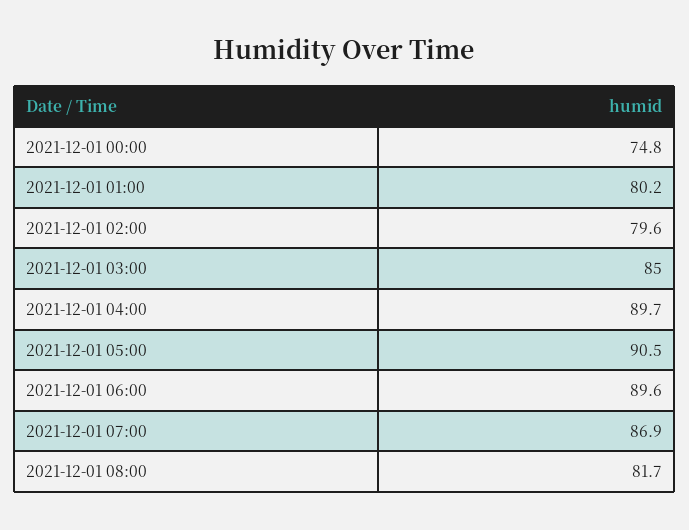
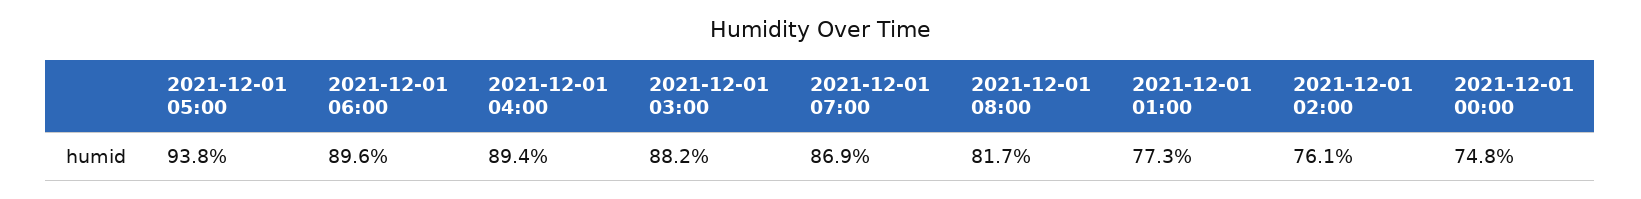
  {
    "2021-12-01 00:00": 74.8,
-   "2021-12-01 01:00": 80.2,
+   "2021-12-01 01:00": 77.3,
-   "2021-12-01 02:00": 79.6,
+   "2021-12-01 02:00": 76.1,
-   "2021-12-01 03:00": 85,
+   "2021-12-01 03:00": 88.2,
-   "2021-12-01 04:00": 89.7,
+   "2021-12-01 04:00": 89.4,
-   "2021-12-01 05:00": 90.5,
+   "2021-12-01 05:00": 93.8,
    "2021-12-01 06:00": 89.6,
    "2021-12-01 07:00": 86.9,
    "2021-12-01 08:00": 81.7
  }

